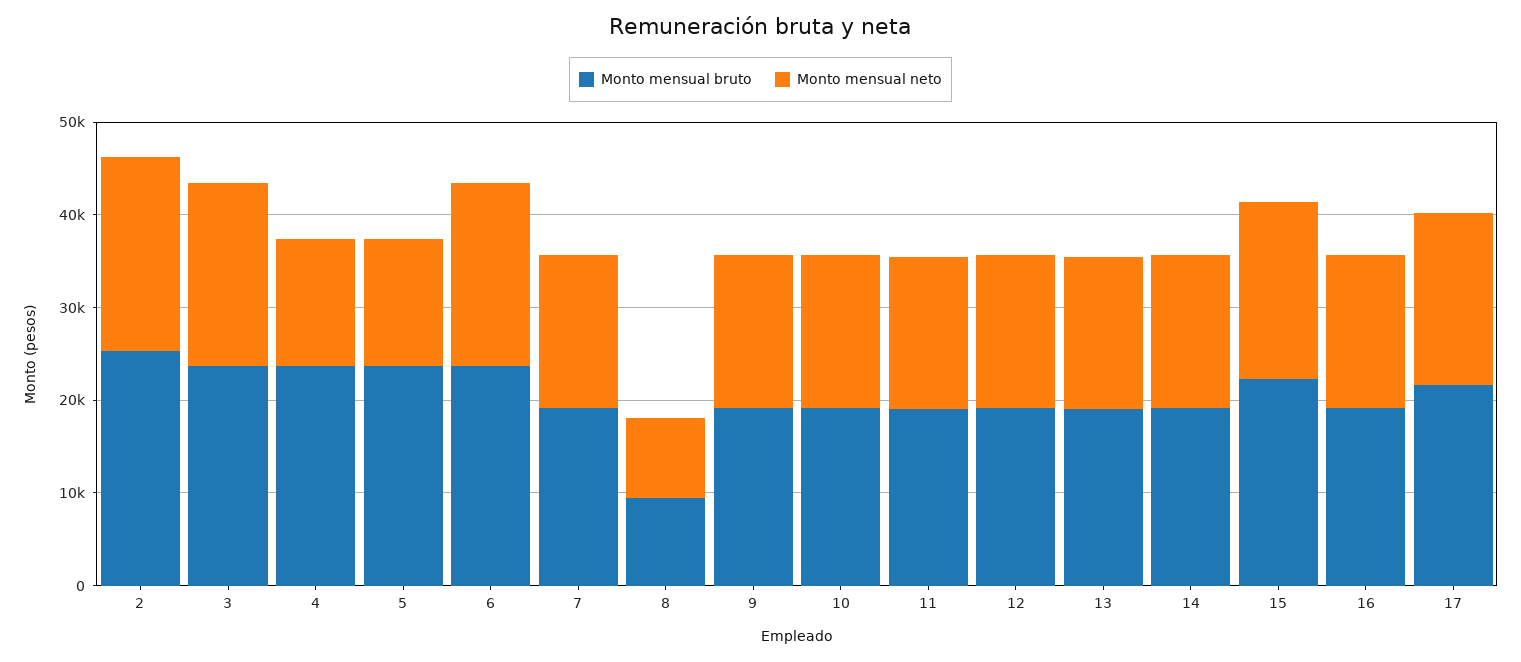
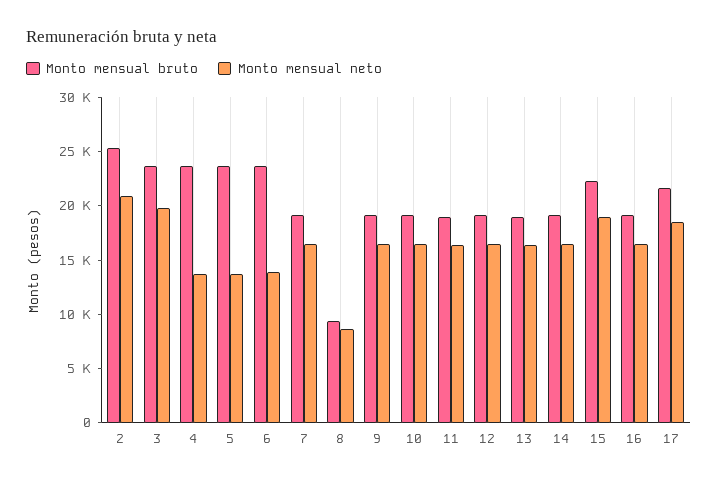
  {
    "Monto mensual bruto": {
      "2": 25000,
      "3": 24000,
      "4": 24000,
      "5": 24000,
      "6": 24000,
      "7": 19000,
      "8": 9000,
      "9": 19000,
      "10": 19000,
      "11": 19000,
      "12": 19000,
      "13": 19000,
      "14": 19000,
      "15": 22000,
      "16": 19000,
      "17": 22000
    },
    "Monto mensual neto": {
      "2": 21000,
      "3": 20000,
      "4": 14000,
      "5": 14000,
-     "6": 20000,
+     "6": 14000,
      "7": 17000,
      "8": 9000,
      "9": 17000,
      "10": 17000,
      "11": 16000,
      "12": 17000,
      "13": 16000,
      "14": 17000,
      "15": 19000,
      "16": 17000,
      "17": 18000
    }
  }

